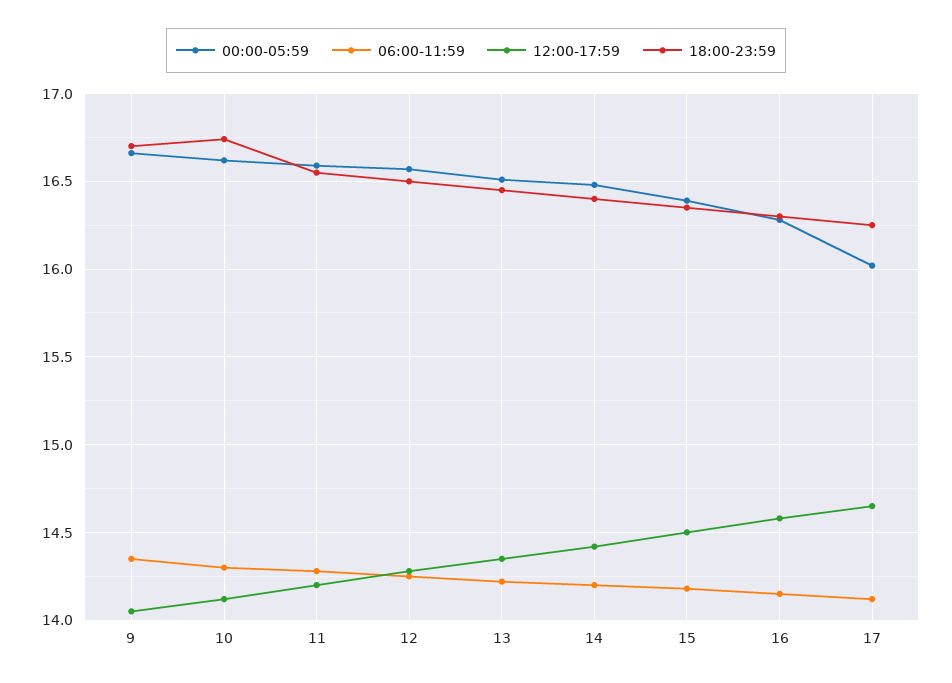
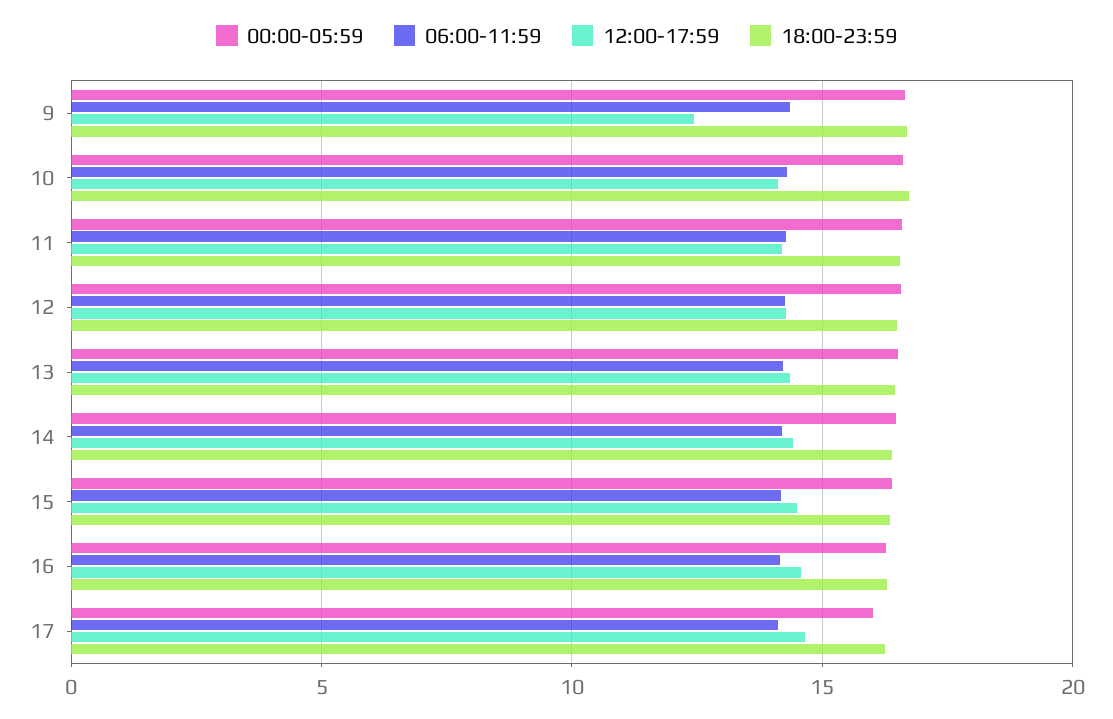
  {
    "00:00-05:59": {
      "9": 16.65,
      "10": 16.6,
      "11": 16.6,
      "12": 16.55,
      "13": 16.5,
      "14": 16.5,
      "15": 16.4,
      "16": 16.3,
      "17": 16
    },
    "06:00-11:59": {
      "9": 14.35,
      "10": 14.3,
      "11": 14.3,
      "12": 14.25,
      "13": 14.2,
      "14": 14.2,
      "15": 14.2,
      "16": 14.15,
      "17": 14.1
    },
    "12:00-17:59": {
-     "9": 14.05,
+     "9": 12.5,
      "10": 14.1,
      "11": 14.2,
      "12": 14.3,
      "13": 14.35,
      "14": 14.4,
      "15": 14.5,
      "16": 14.6,
      "17": 14.65
    },
    "18:00-23:59": {
      "9": 16.7,
      "10": 16.75,
      "11": 16.55,
      "12": 16.5,
      "13": 16.45,
      "14": 16.4,
      "15": 16.35,
      "16": 16.3,
      "17": 16.25
    }
  }

